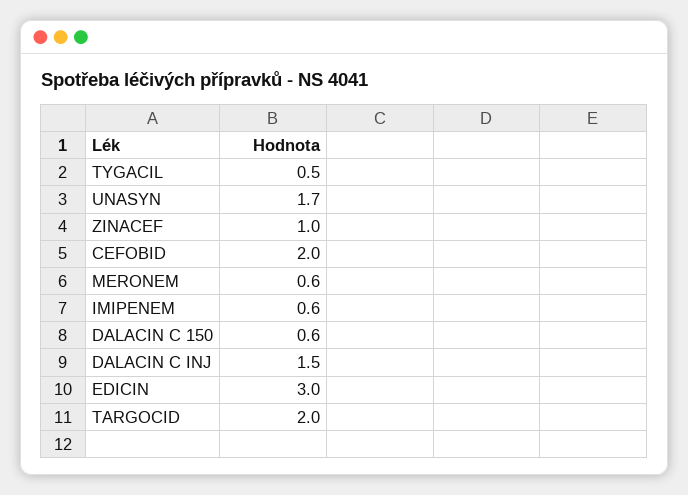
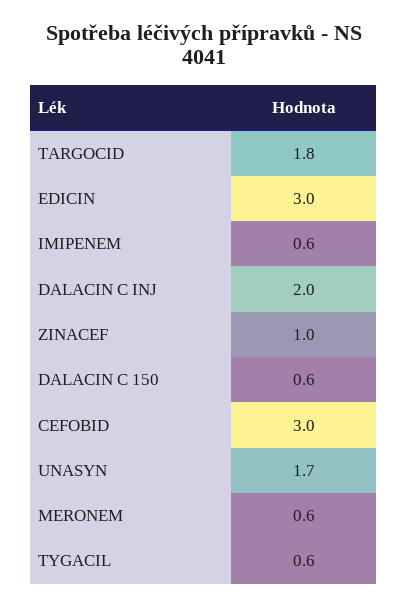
  {
-   "TYGACIL": 0.5,
+   "TYGACIL": 0.6,
    "UNASYN": 1.7,
    "ZINACEF": 1,
-   "CEFOBID": 2,
+   "CEFOBID": 3,
    "MERONEM": 0.6,
    "IMIPENEM": 0.6,
    "DALACIN C 150": 0.6,
-   "DALACIN C INJ": 1.5,
+   "DALACIN C INJ": 2,
    "EDICIN": 3,
-   "TARGOCID": 2
+   "TARGOCID": 1.8
  }

